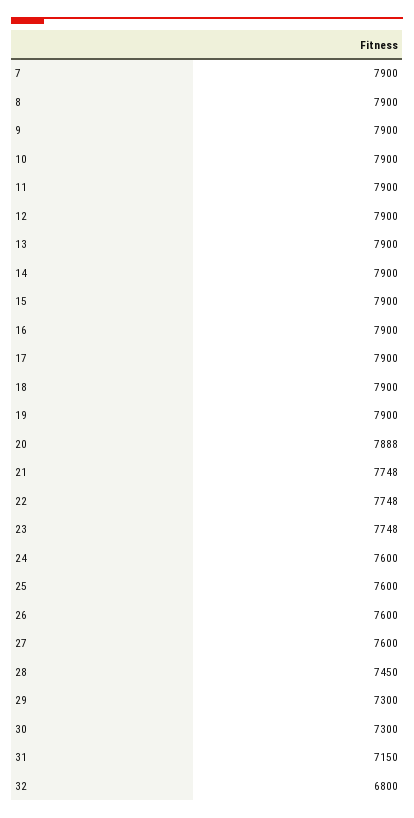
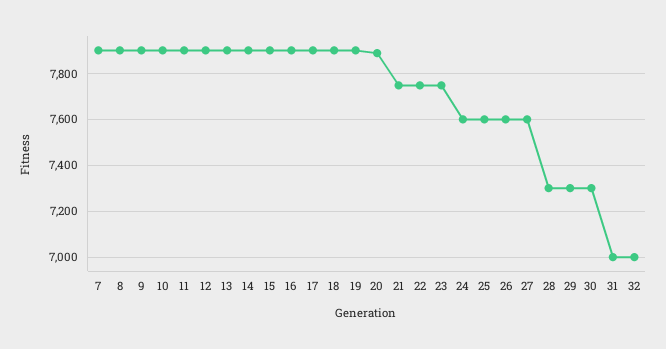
  {
    "7": 7900,
    "8": 7900,
    "9": 7900,
    "10": 7900,
    "11": 7900,
    "12": 7900,
    "13": 7900,
    "14": 7900,
    "15": 7900,
    "16": 7900,
    "17": 7900,
    "18": 7900,
    "19": 7900,
    "20": 7888,
    "21": 7748,
    "22": 7748,
    "23": 7748,
    "24": 7600,
    "25": 7600,
    "26": 7600,
    "27": 7600,
-   "28": 7450,
+   "28": 7300,
    "29": 7300,
    "30": 7300,
-   "31": 7150,
+   "31": 7000,
-   "32": 6800
+   "32": 7000
  }

